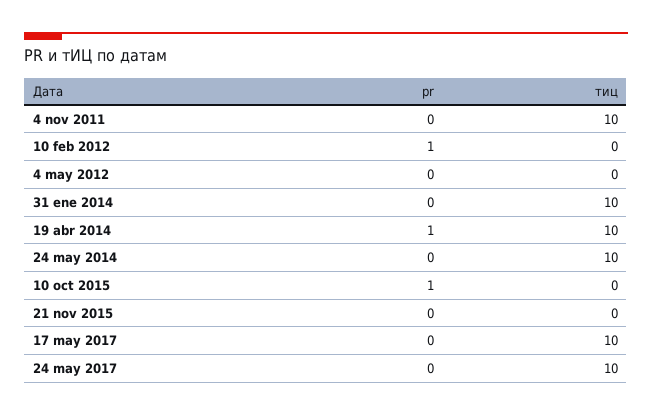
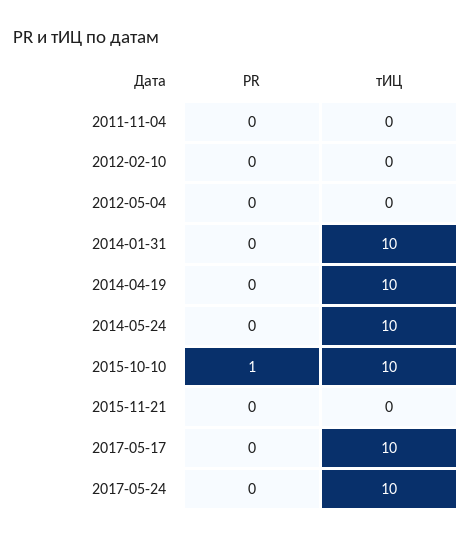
  {
    "pr": {
      "4 nov 2011": 0,
-     "10 feb 2012": 1,
+     "10 feb 2012": 0,
      "4 may 2012": 0,
      "31 ene 2014": 0,
-     "19 abr 2014": 1,
+     "19 abr 2014": 0,
      "24 may 2014": 0,
      "10 oct 2015": 1,
      "21 nov 2015": 0,
      "17 may 2017": 0,
      "24 may 2017": 0
    },
    "тиц": {
-     "4 nov 2011": 10,
+     "4 nov 2011": 0,
      "10 feb 2012": 0,
      "4 may 2012": 0,
      "31 ene 2014": 10,
      "19 abr 2014": 10,
      "24 may 2014": 10,
-     "10 oct 2015": 0,
+     "10 oct 2015": 10,
      "21 nov 2015": 0,
      "17 may 2017": 10,
      "24 may 2017": 10
    }
  }

